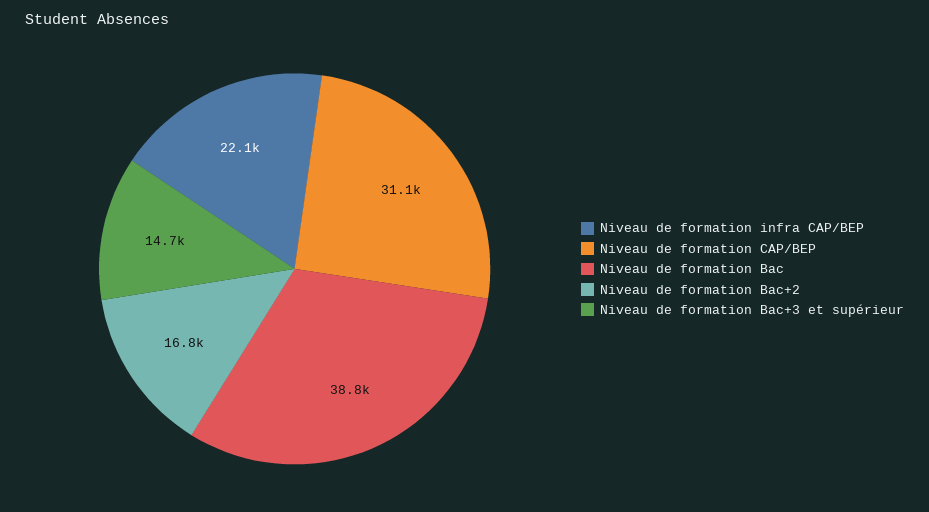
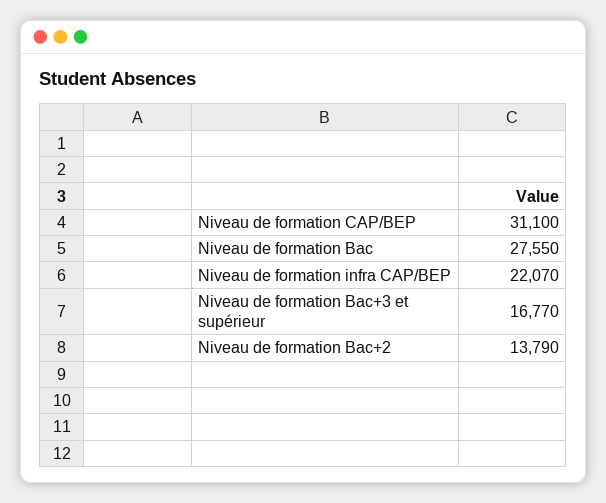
  {
    "Niveau de formation infra CAP/BEP": 22070,
    "Niveau de formation CAP/BEP": 31100,
-   "Niveau de formation Bac": 38800,
+   "Niveau de formation Bac": 27550,
-   "Niveau de formation Bac+2": 16800,
+   "Niveau de formation Bac+2": 13790,
-   "Niveau de formation Bac+3 et supérieur": 14700
+   "Niveau de formation Bac+3 et supérieur": 16770
  }

